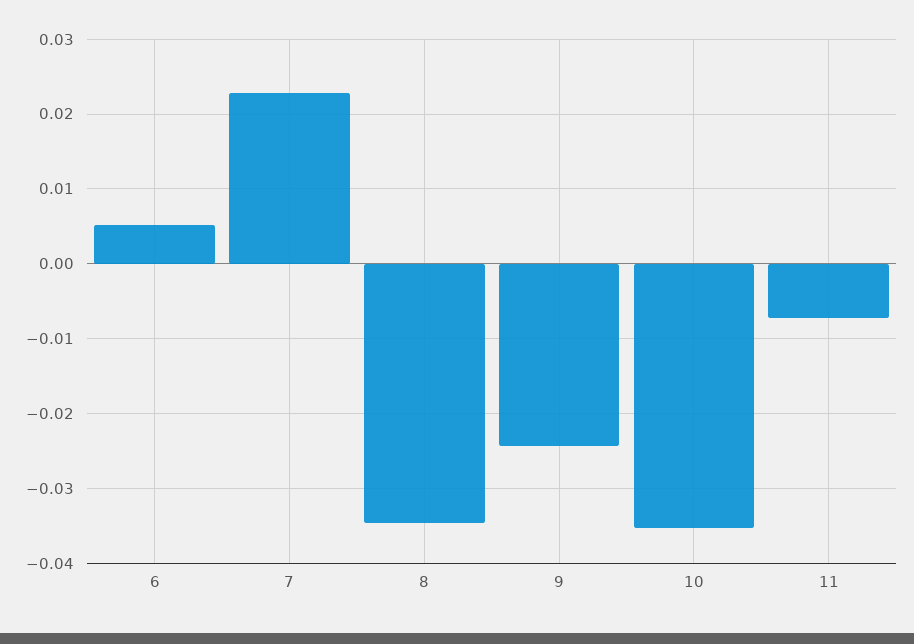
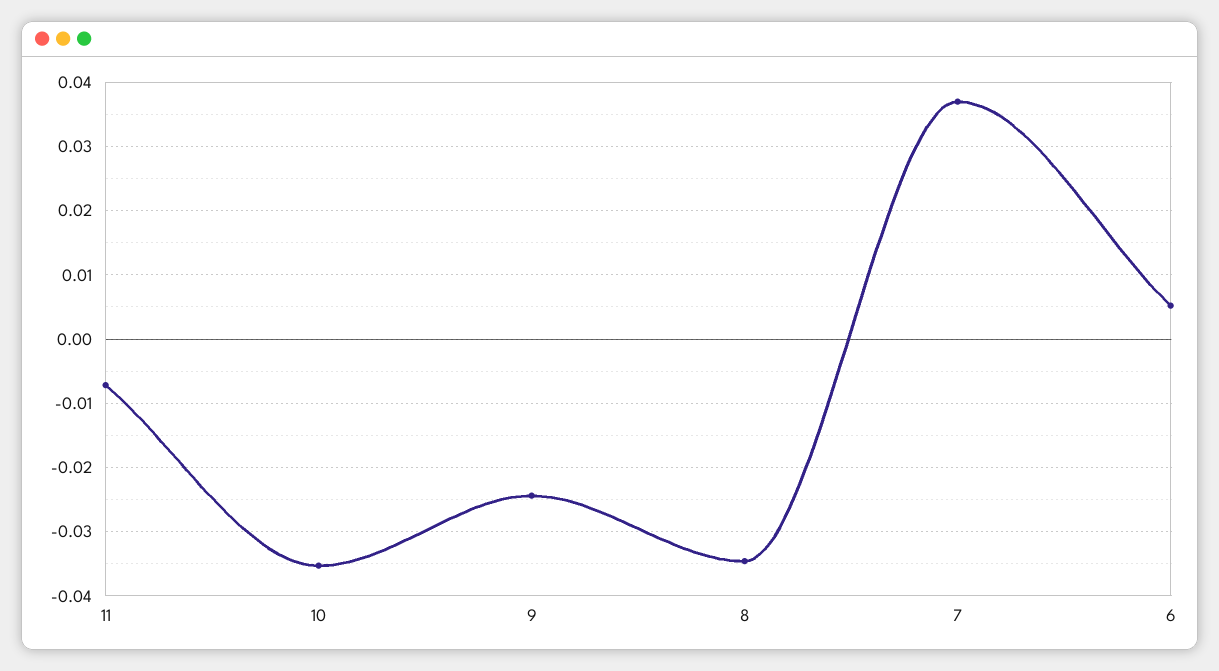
  {
    "6": 0.005,
-   "7": 0.023,
+   "7": 0.037,
    "8": -0.035,
    "9": -0.024,
    "10": -0.035,
    "11": -0.007
  }

